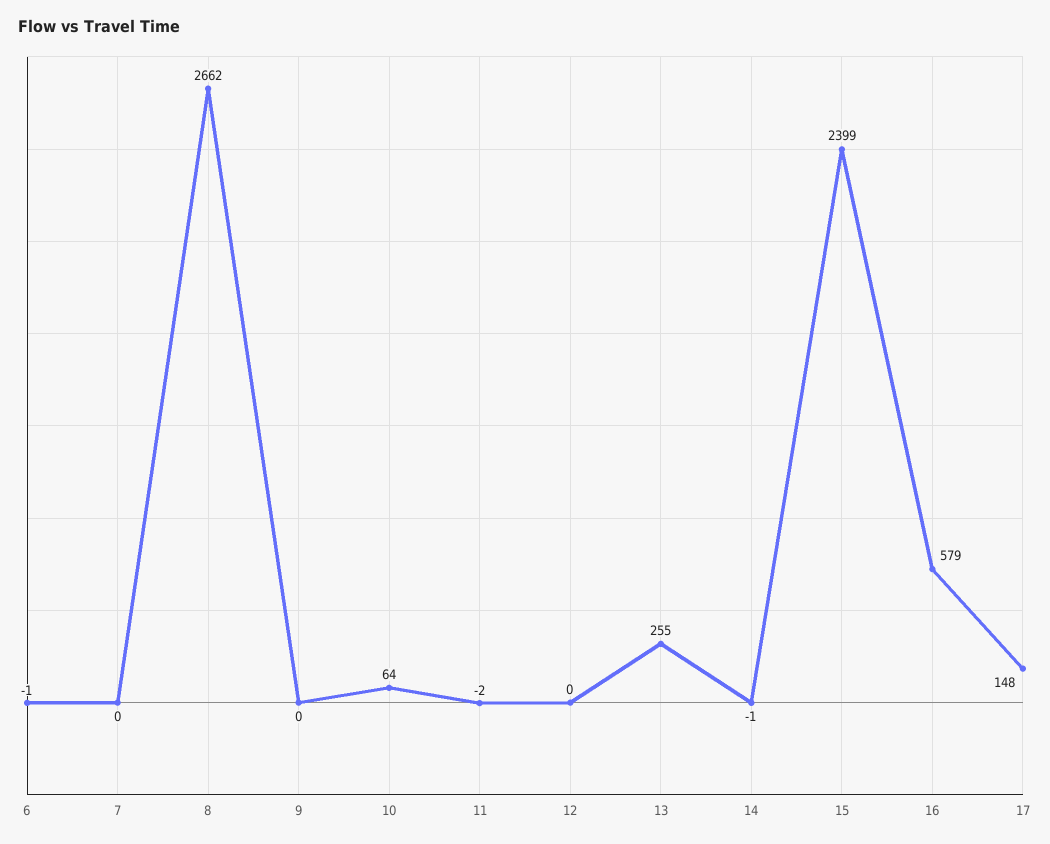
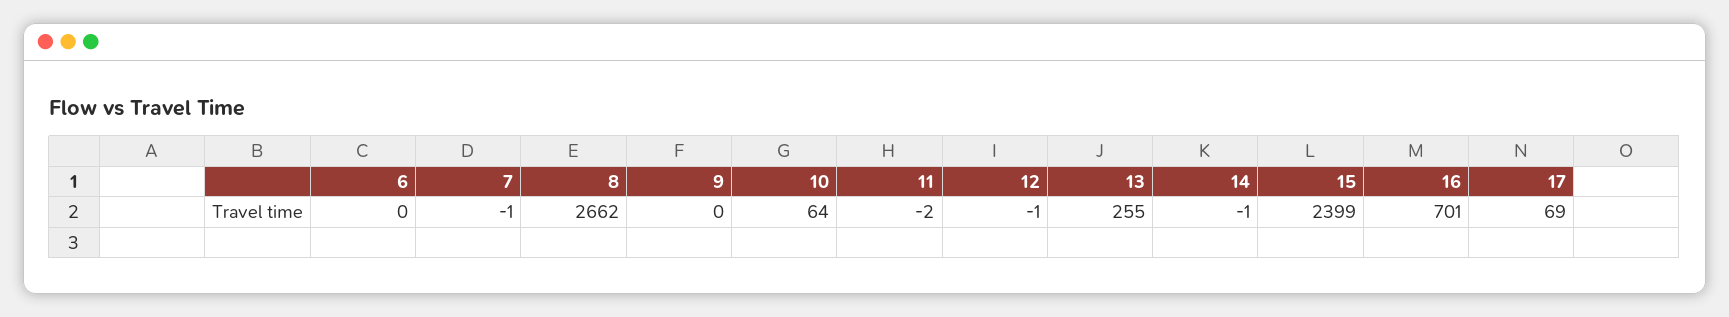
  {
-   "6": -1,
+   "6": 0,
-   "7": 0,
+   "7": -1,
    "8": 2662,
    "9": 0,
    "10": 64,
    "11": -2,
-   "12": 0,
+   "12": -1,
    "13": 255,
    "14": -1,
    "15": 2399,
-   "16": 579,
+   "16": 701,
-   "17": 148
+   "17": 69
  }

